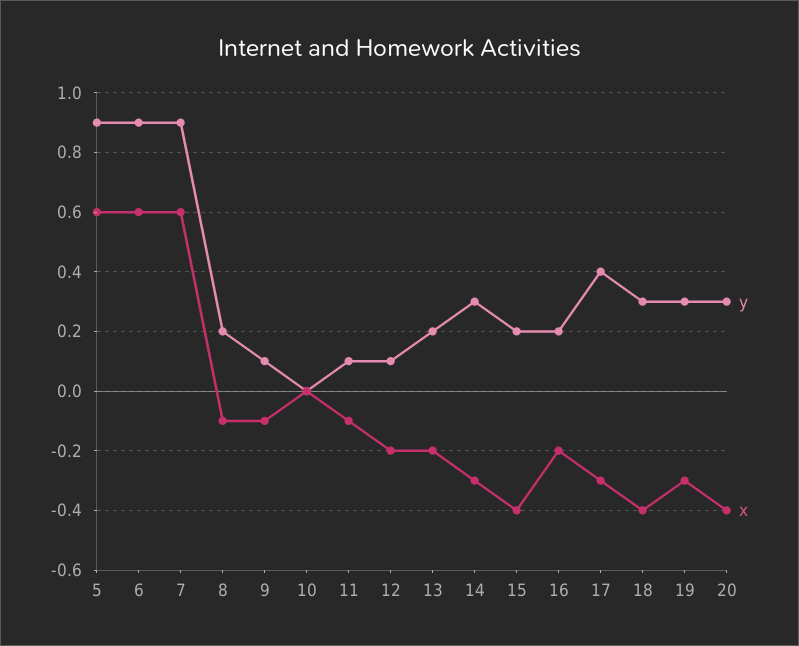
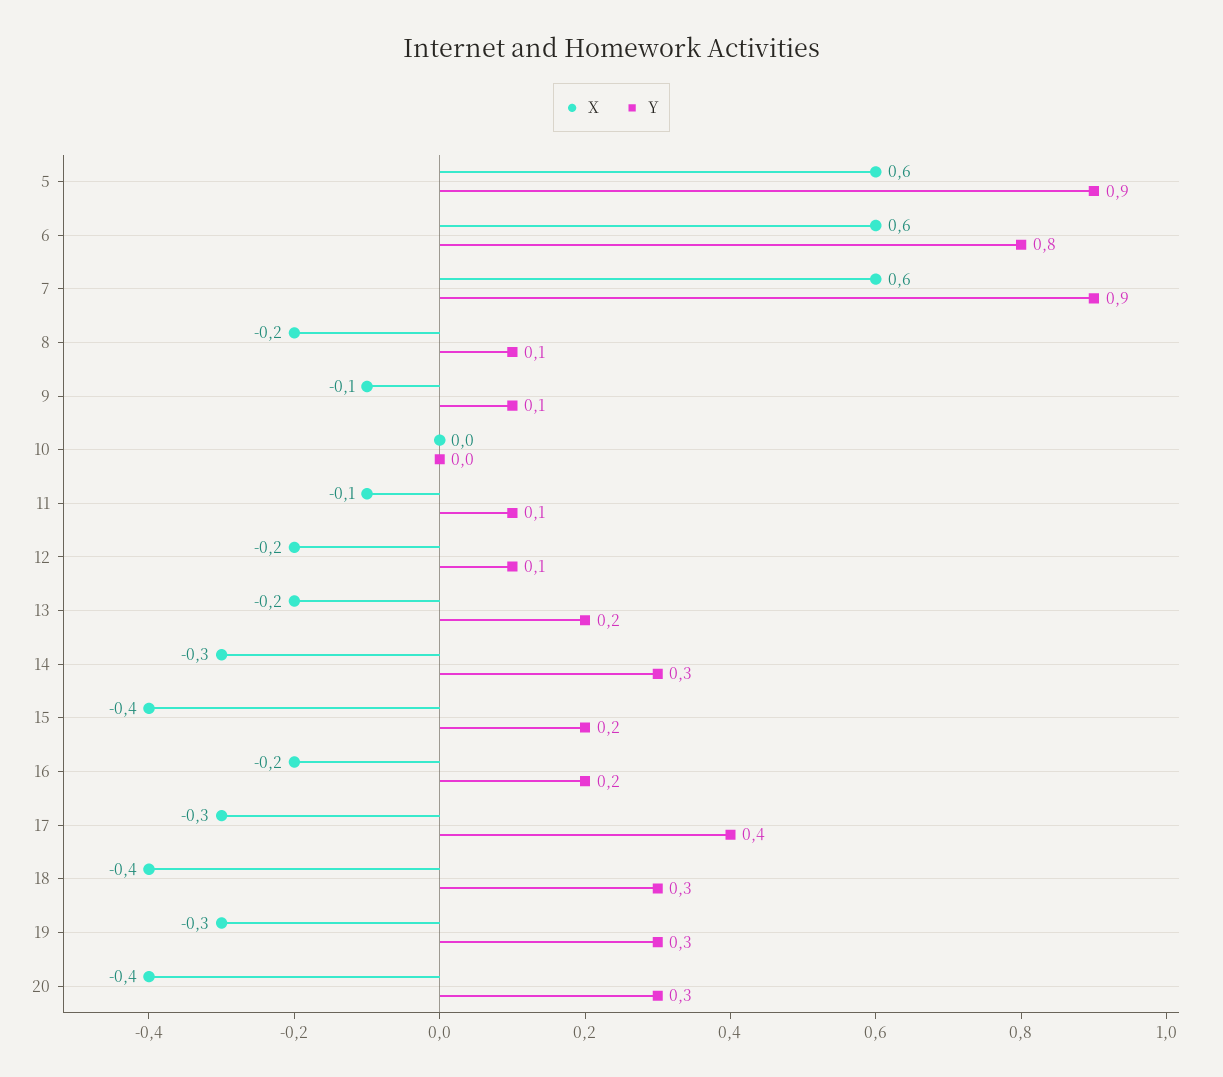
  {
    "y": {
      "5": 0.9,
-     "6": 0.9,
+     "6": 0.8,
      "7": 0.9,
-     "8": 0.2,
+     "8": 0.1,
      "9": 0.1,
      "10": 0,
      "11": 0.1,
      "12": 0.1,
      "13": 0.2,
      "14": 0.3,
      "15": 0.2,
      "16": 0.2,
      "17": 0.4,
      "18": 0.3,
      "19": 0.3,
      "20": 0.3
    },
    "x": {
      "5": 0.6,
      "6": 0.6,
      "7": 0.6,
-     "8": -0.1,
+     "8": -0.2,
      "9": -0.1,
      "10": 0,
      "11": -0.1,
      "12": -0.2,
      "13": -0.2,
      "14": -0.3,
      "15": -0.4,
      "16": -0.2,
      "17": -0.3,
      "18": -0.4,
      "19": -0.3,
      "20": -0.4
    }
  }

